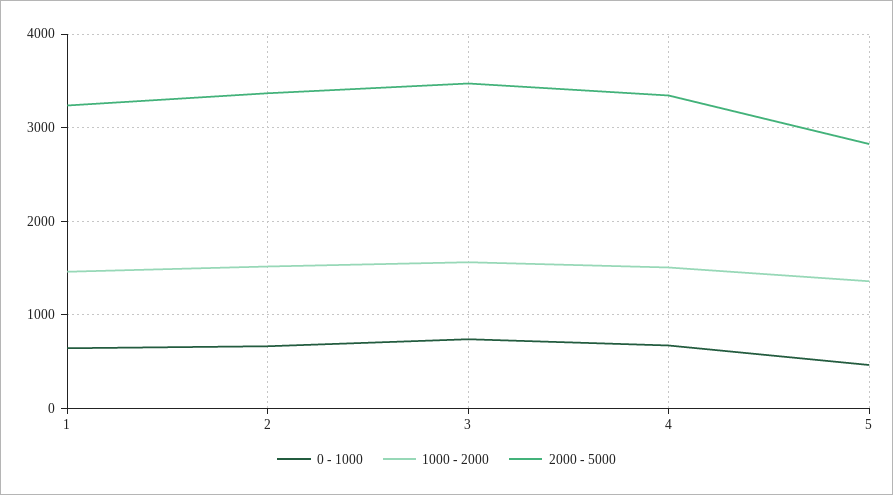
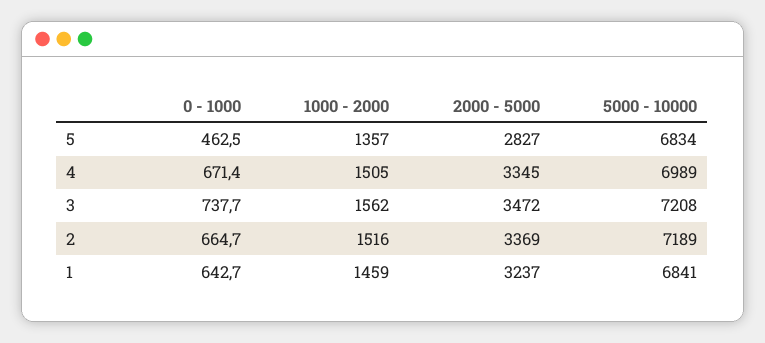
  {
    "0 - 1000": {
      "1": 642.7,
      "2": 664.7,
      "3": 737.7,
      "4": 671.4,
      "5": 462.5
    },
    "1000 - 2000": {
      "1": 1459,
      "2": 1516,
      "3": 1562,
      "4": 1505,
      "5": 1357
    },
    "2000 - 5000": {
      "1": 3237,
      "2": 3369,
      "3": 3472,
      "4": 3345,
      "5": 2827
-   }
+   },
+   "5000 - 10000": {
+     "5": 6834,
+     "4": 6989,
+     "3": 7208,
+     "2": 7189,
+     "1": 6841
+   }
  }

